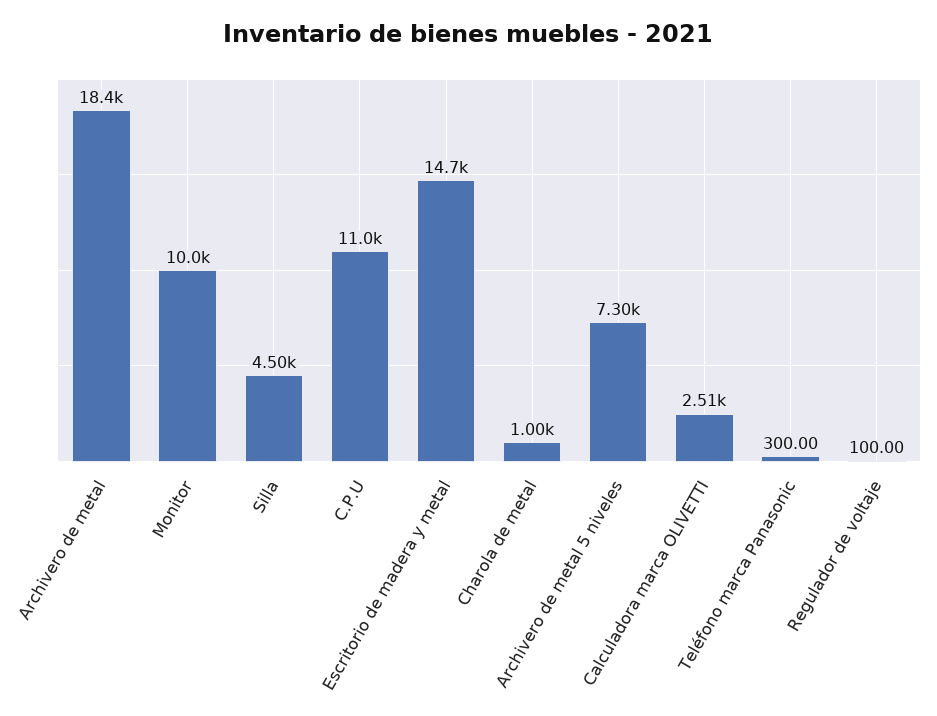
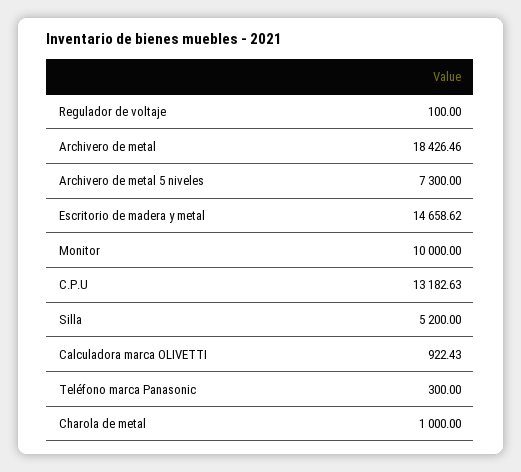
  {
    "Archivero de metal": 18426.46,
    "Monitor": 10000,
-   "Silla": 4500,
+   "Silla": 5200,
-   "C.P.U": 11000,
+   "C.P.U": 13182.63,
    "Escritorio de madera y metal": 14658.62,
    "Charola de metal": 1000,
    "Archivero de metal 5 niveles": 7300,
-   "Calculadora marca OLIVETTI": 2510,
+   "Calculadora marca OLIVETTI": 922.43,
    "Teléfono marca Panasonic": 300,
    "Regulador de voltaje": 100
  }

